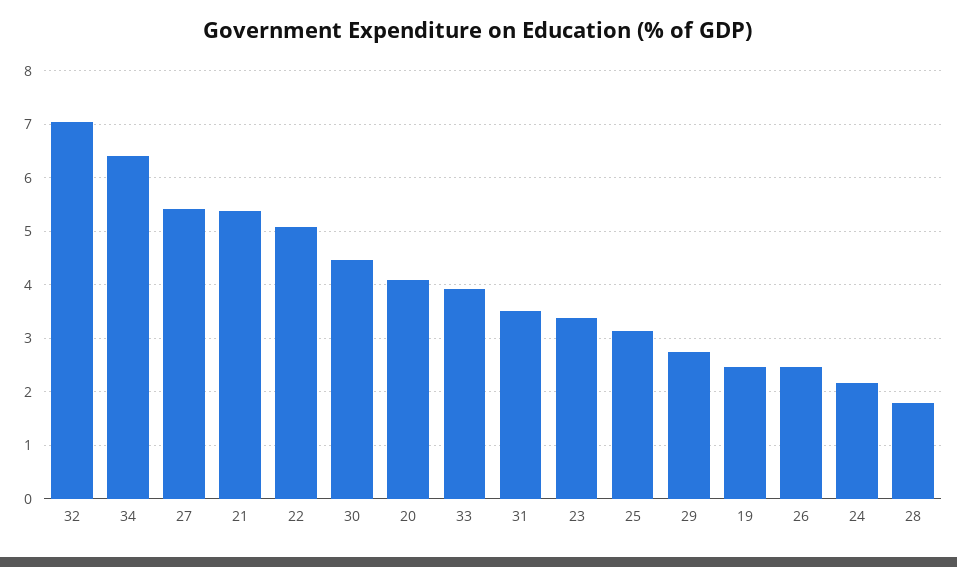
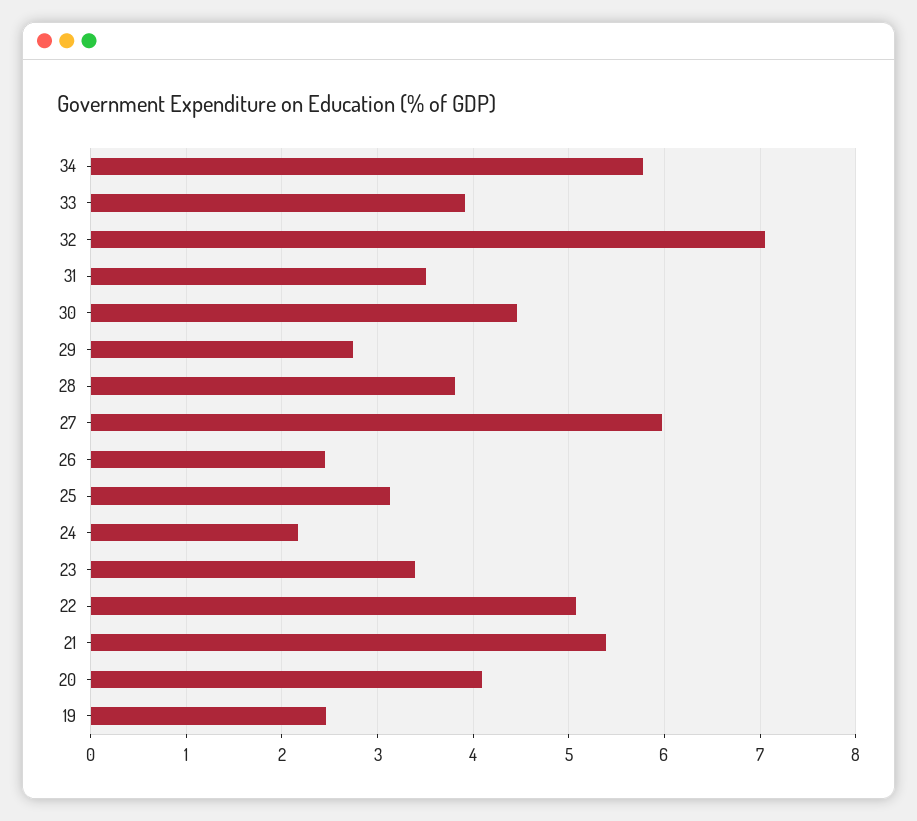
  {
    "32": 7,
-   "34": 6.4,
+   "34": 5.8,
-   "27": 5.4,
+   "27": 6,
    "21": 5.4,
    "22": 5.1,
    "30": 4.5,
    "20": 4.1,
    "33": 3.9,
    "31": 3.5,
    "23": 3.4,
    "25": 3.1,
    "29": 2.7,
    "19": 2.5,
    "26": 2.5,
    "24": 2.2,
-   "28": 1.8
+   "28": 3.8
  }

